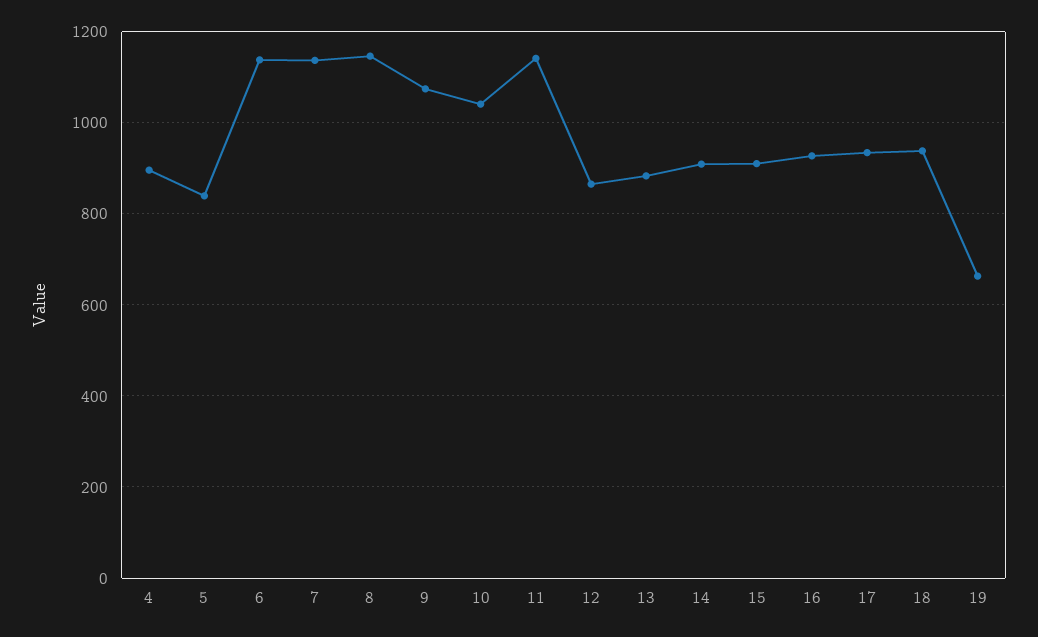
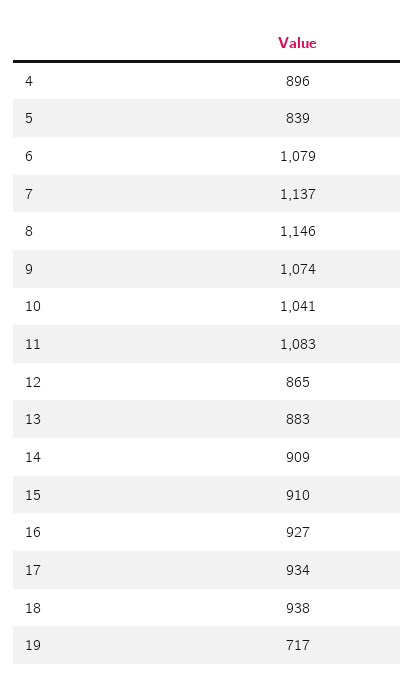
  {
    "4": 896,
    "5": 839,
-   "6": 1140,
+   "6": 1079,
    "7": 1137,
    "8": 1146,
    "9": 1074,
    "10": 1041,
-   "11": 1140,
+   "11": 1083,
    "12": 865,
    "13": 883,
    "14": 909,
    "15": 910,
    "16": 927,
    "17": 934,
    "18": 938,
-   "19": 660
+   "19": 717
  }

